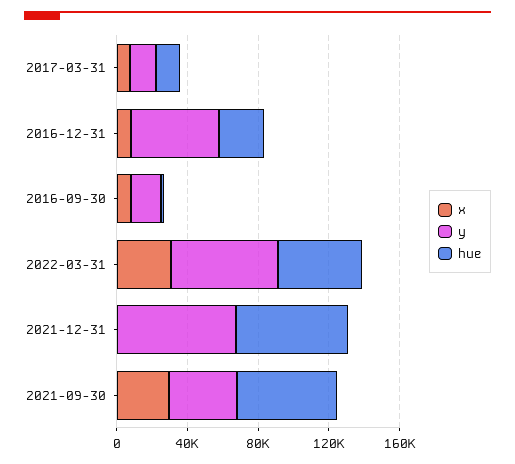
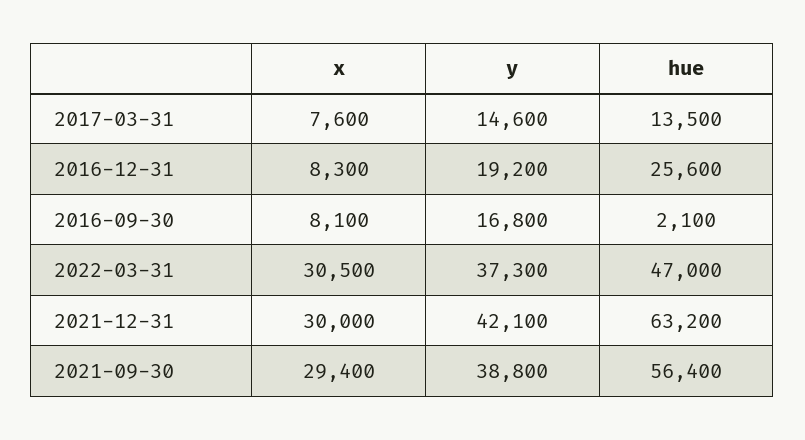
  {
    "x": {
      "2017-03-31": 7600,
      "2016-12-31": 8300,
      "2016-09-30": 8100,
      "2022-03-31": 30500,
-     "2021-12-31": 0,
+     "2021-12-31": 30000,
      "2021-09-30": 29400
    },
    "y": {
      "2017-03-31": 14600,
-     "2016-12-31": 50000,
+     "2016-12-31": 19200,
      "2016-09-30": 16800,
-     "2022-03-31": 60000,
+     "2022-03-31": 37300,
-     "2021-12-31": 70000,
+     "2021-12-31": 42100,
      "2021-09-30": 38800
    },
    "hue": {
      "2017-03-31": 13500,
      "2016-12-31": 25600,
      "2016-09-30": 2100,
      "2022-03-31": 47000,
      "2021-12-31": 63200,
      "2021-09-30": 56400
    }
  }

